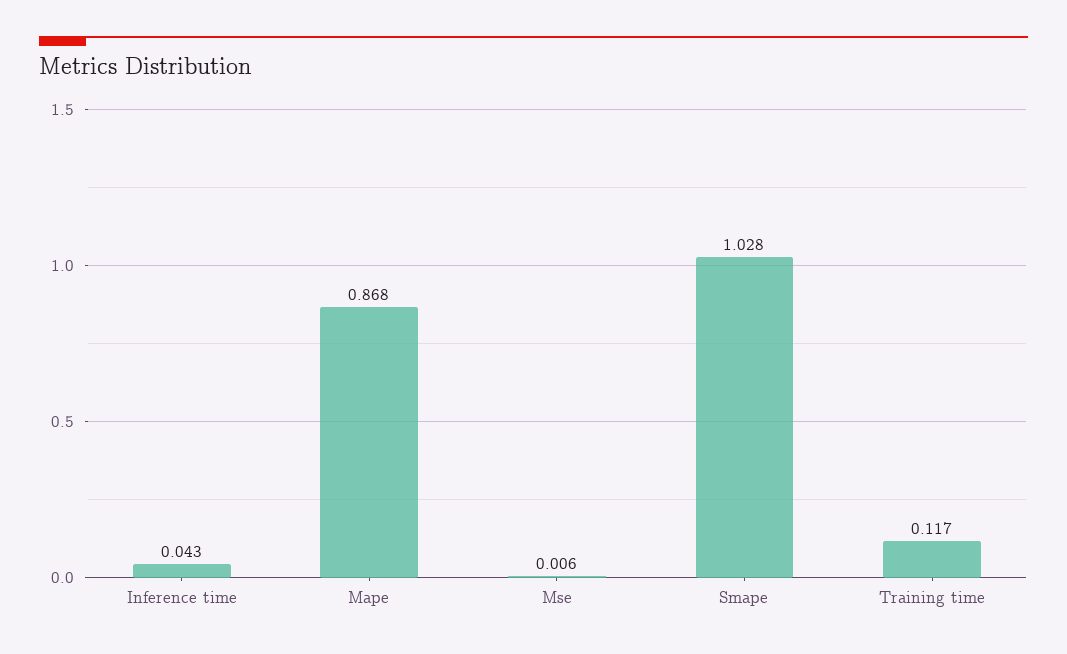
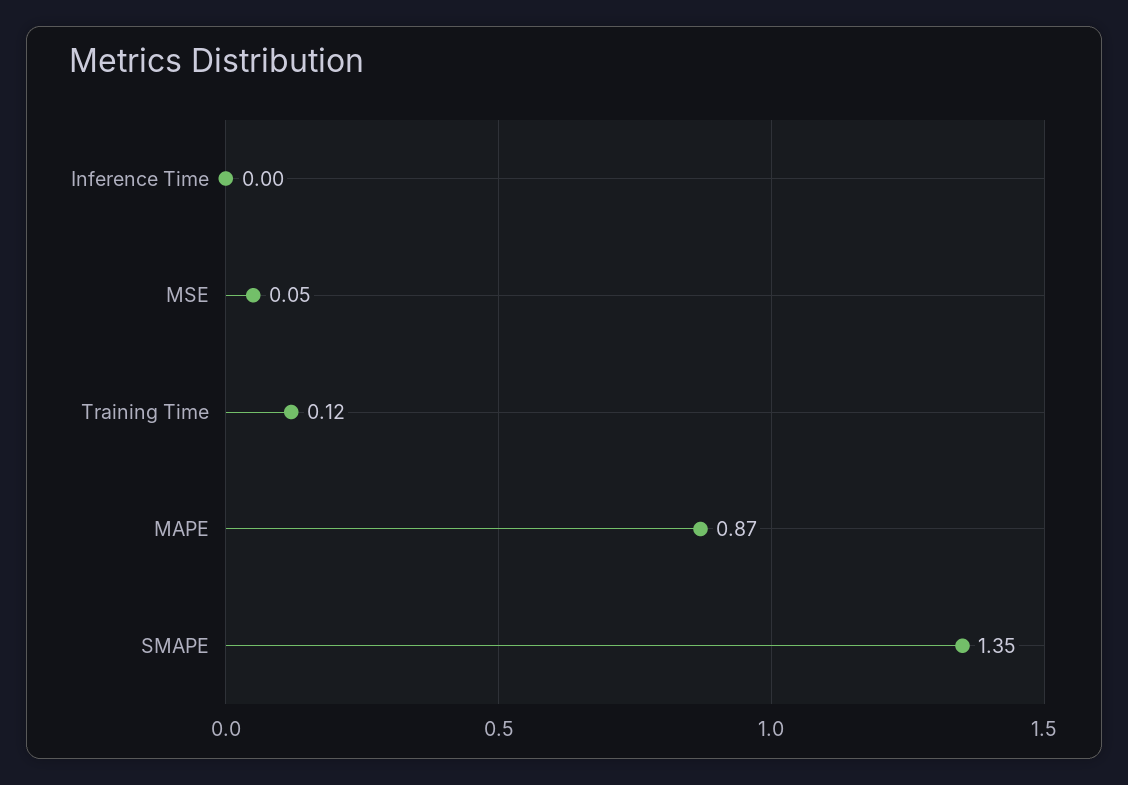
  {
-   "Inference time": 0.043,
+   "Inference time": 0,
    "Mape": 0.868,
-   "Mse": 0.006,
+   "Mse": 0.05,
-   "Smape": 1.028,
+   "Smape": 1.35,
    "Training time": 0.117
  }

